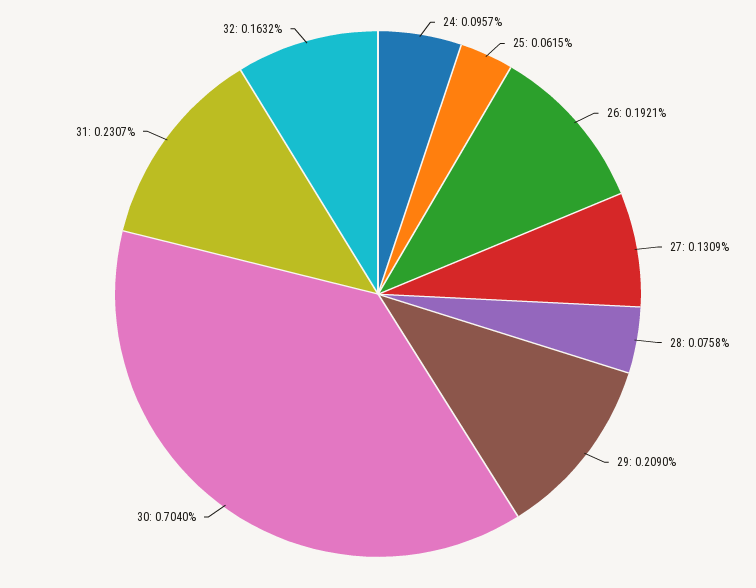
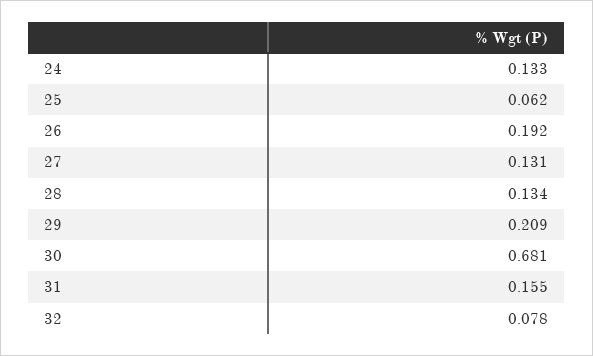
  {
-   "24": 0.0957,
+   "24": 0.133,
    "25": 0.0615,
    "26": 0.1921,
    "27": 0.1309,
-   "28": 0.0758,
+   "28": 0.134,
    "29": 0.209,
-   "30": 0.704,
+   "30": 0.681,
-   "31": 0.2307,
+   "31": 0.155,
-   "32": 0.1632
+   "32": 0.078
  }

